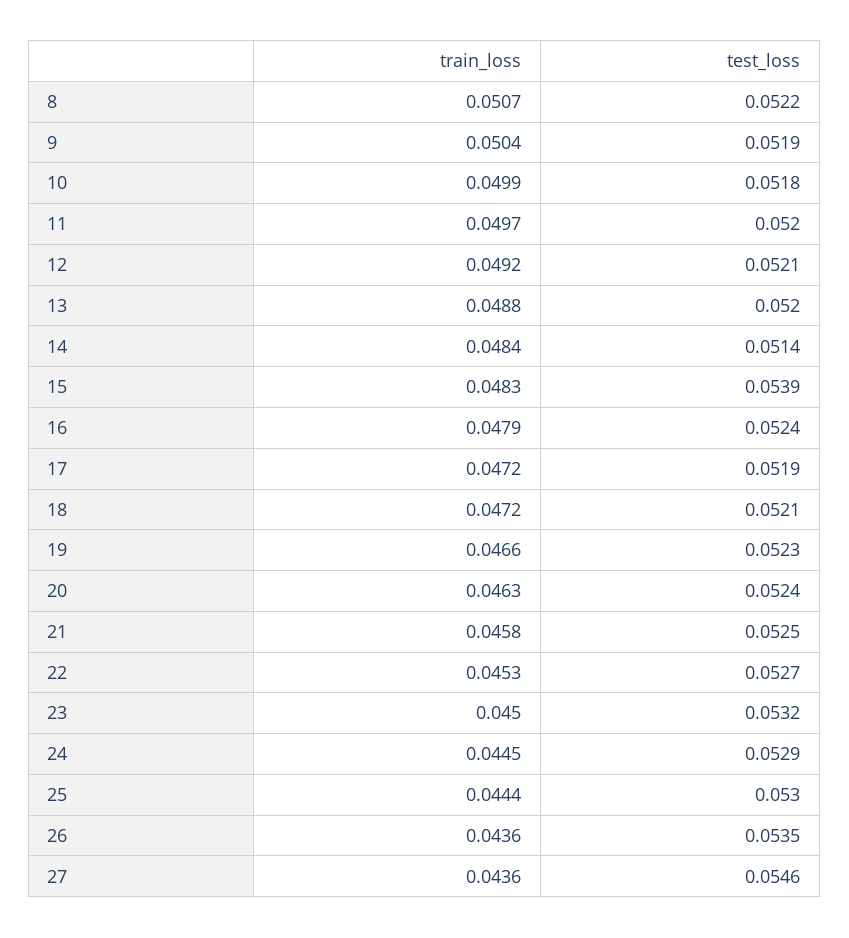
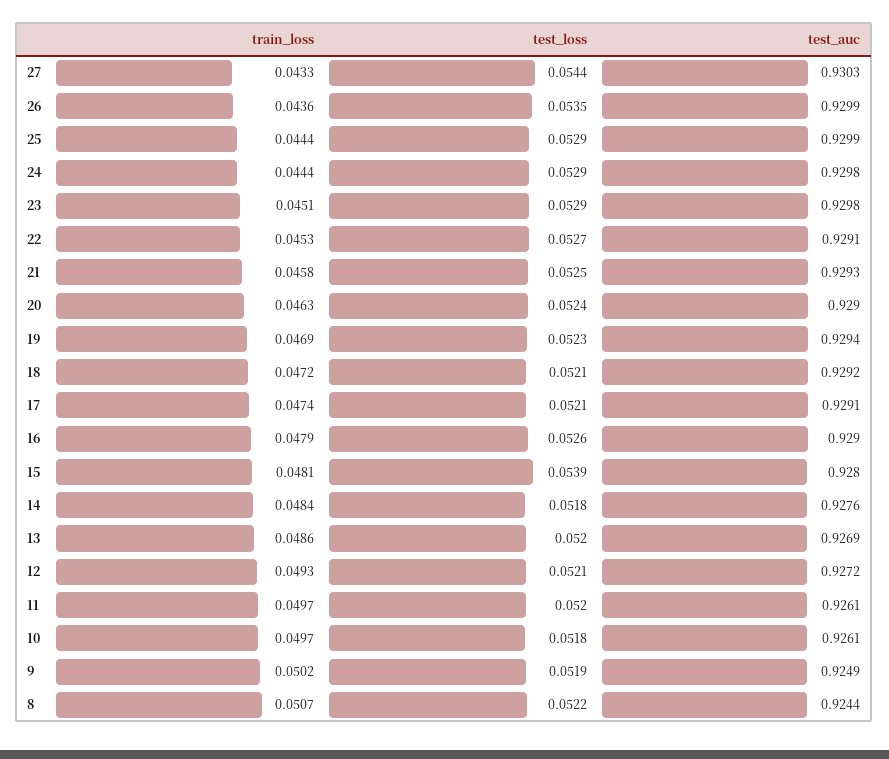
  {
    "train_loss": {
      "8": 0.0507,
-     "9": 0.0504,
+     "9": 0.0502,
-     "10": 0.0499,
+     "10": 0.0497,
      "11": 0.0497,
-     "12": 0.0492,
+     "12": 0.0493,
-     "13": 0.0488,
+     "13": 0.0486,
      "14": 0.0484,
-     "15": 0.0483,
+     "15": 0.0481,
      "16": 0.0479,
-     "17": 0.0472,
+     "17": 0.0474,
      "18": 0.0472,
-     "19": 0.0466,
+     "19": 0.0469,
      "20": 0.0463,
      "21": 0.0458,
      "22": 0.0453,
-     "23": 0.045,
+     "23": 0.0451,
-     "24": 0.0445,
+     "24": 0.0444,
      "25": 0.0444,
      "26": 0.0436,
-     "27": 0.0436
+     "27": 0.0433
    },
    "test_loss": {
      "8": 0.0522,
      "9": 0.0519,
      "10": 0.0518,
      "11": 0.052,
      "12": 0.0521,
      "13": 0.052,
-     "14": 0.0514,
+     "14": 0.0518,
      "15": 0.0539,
-     "16": 0.0524,
+     "16": 0.0526,
-     "17": 0.0519,
+     "17": 0.0521,
      "18": 0.0521,
      "19": 0.0523,
      "20": 0.0524,
      "21": 0.0525,
      "22": 0.0527,
-     "23": 0.0532,
+     "23": 0.0529,
      "24": 0.0529,
-     "25": 0.053,
+     "25": 0.0529,
      "26": 0.0535,
-     "27": 0.0546
+     "27": 0.0544
-   }
+   },
+   "test_auc": {
+     "27": 0.9303,
+     "26": 0.9299,
+     "25": 0.9299,
+     "24": 0.9298,
+     "23": 0.9298,
+     "22": 0.9291,
+     "21": 0.9293,
+     "20": 0.929,
+     "19": 0.9294,
+     "18": 0.9292,
+     "17": 0.9291,
+     "16": 0.929,
+     "15": 0.928,
+     "14": 0.9276,
+     "13": 0.9269,
+     "12": 0.9272,
+     "11": 0.9261,
+     "10": 0.9261,
+     "9": 0.9249,
+     "8": 0.9244
+   }
  }

